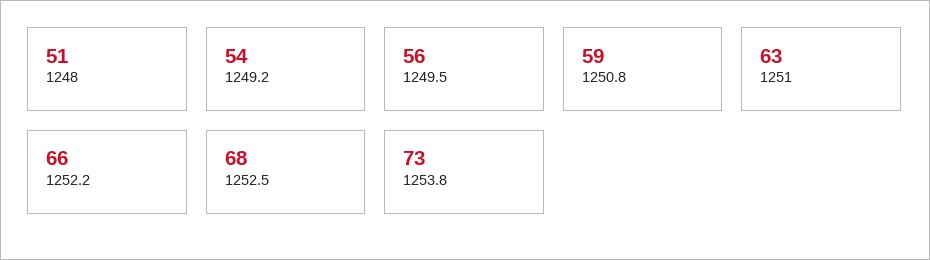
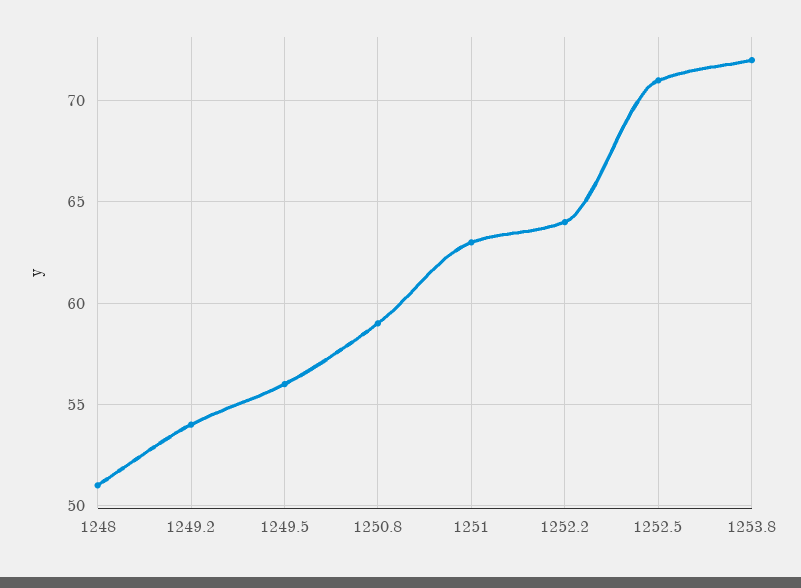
  {
    "1248": 51,
    "1249.2": 54,
    "1249.5": 56,
    "1250.8": 59,
    "1251": 63,
-   "1252.2": 66,
+   "1252.2": 64,
-   "1252.5": 68,
+   "1252.5": 71,
-   "1253.8": 73
+   "1253.8": 72
  }

